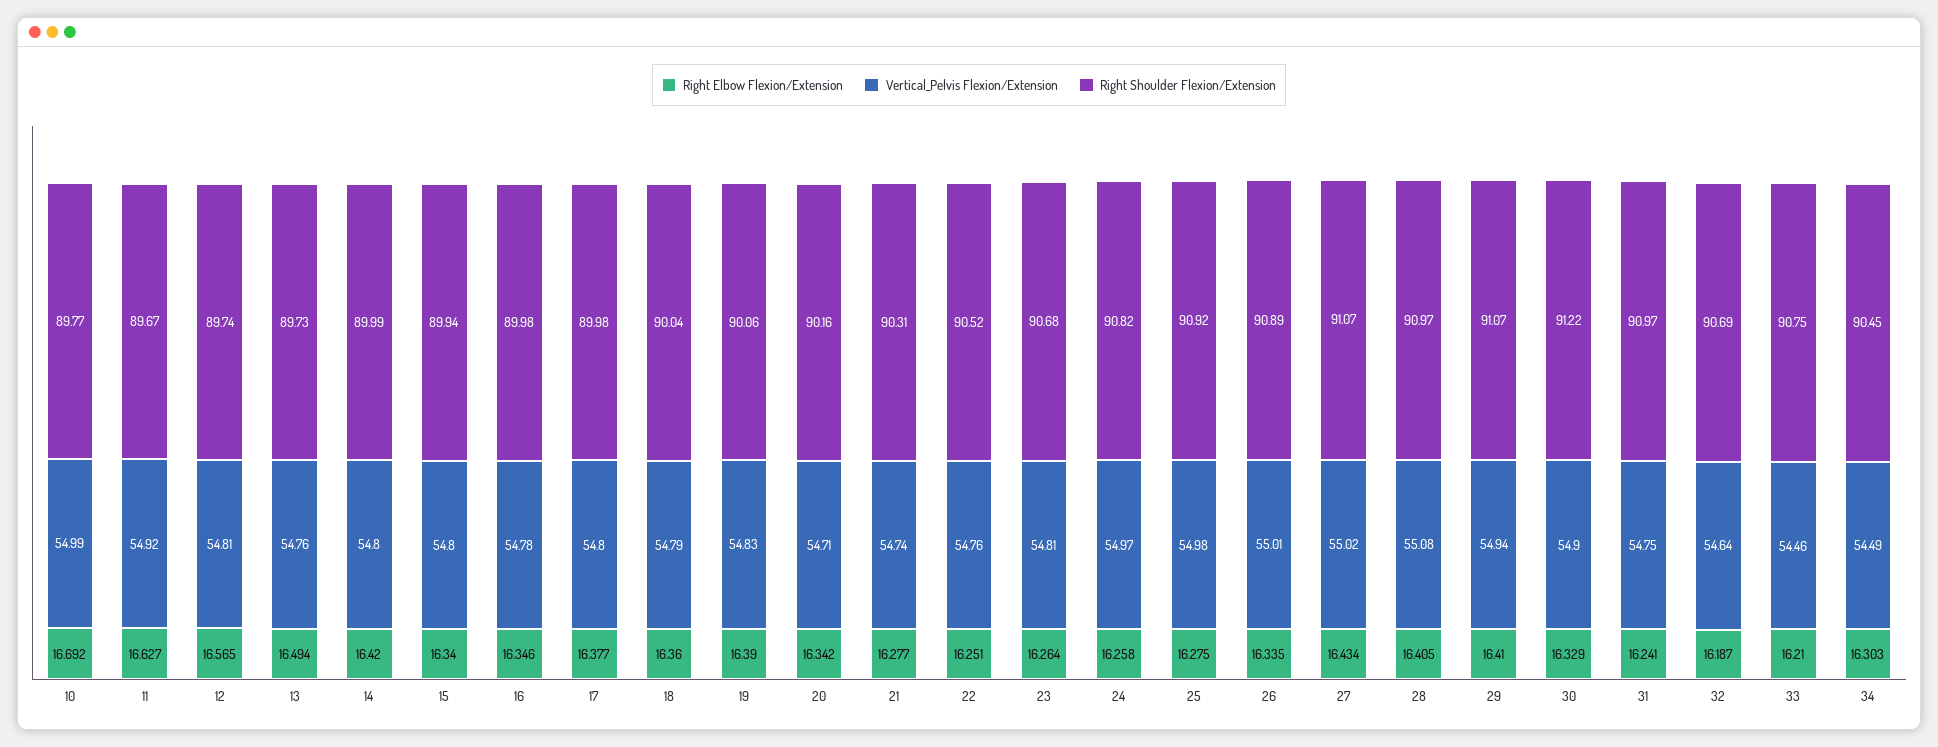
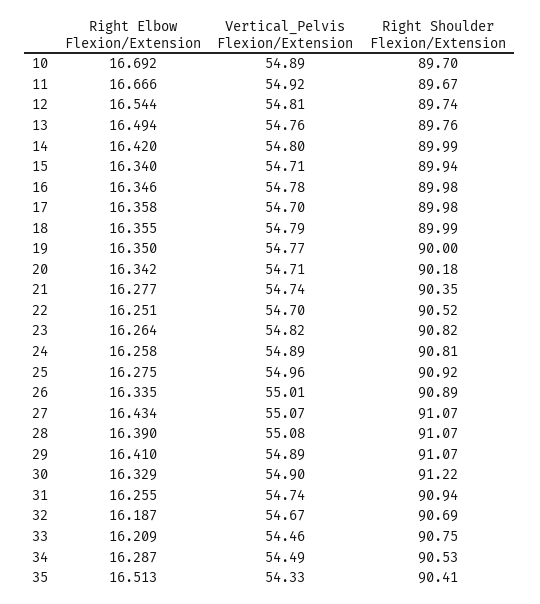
  {
    "Right Elbow Flexion/Extension": {
      "10": 16.692,
-     "11": 16.627,
+     "11": 16.666,
-     "12": 16.565,
+     "12": 16.544,
      "13": 16.494,
      "14": 16.42,
      "15": 16.34,
      "16": 16.346,
-     "17": 16.377,
+     "17": 16.358,
-     "18": 16.36,
+     "18": 16.355,
-     "19": 16.39,
+     "19": 16.35,
      "20": 16.342,
      "21": 16.277,
      "22": 16.251,
      "23": 16.264,
      "24": 16.258,
      "25": 16.275,
      "26": 16.335,
      "27": 16.434,
-     "28": 16.405,
+     "28": 16.39,
      "29": 16.41,
      "30": 16.329,
-     "31": 16.241,
+     "31": 16.255,
      "32": 16.187,
-     "33": 16.21,
+     "33": 16.209,
-     "34": 16.303
+     "34": 16.287,
+     "35": 16.513
    },
    "Vertical_Pelvis Flexion/Extension": {
-     "10": 54.99,
+     "10": 54.89,
      "11": 54.92,
      "12": 54.81,
      "13": 54.76,
      "14": 54.8,
-     "15": 54.8,
+     "15": 54.71,
      "16": 54.78,
-     "17": 54.8,
+     "17": 54.7,
      "18": 54.79,
-     "19": 54.83,
+     "19": 54.77,
      "20": 54.71,
      "21": 54.74,
-     "22": 54.76,
+     "22": 54.7,
-     "23": 54.81,
+     "23": 54.82,
-     "24": 54.97,
+     "24": 54.89,
-     "25": 54.98,
+     "25": 54.96,
      "26": 55.01,
-     "27": 55.02,
+     "27": 55.07,
      "28": 55.08,
-     "29": 54.94,
+     "29": 54.89,
      "30": 54.9,
-     "31": 54.75,
+     "31": 54.74,
-     "32": 54.64,
+     "32": 54.67,
      "33": 54.46,
-     "34": 54.49
+     "34": 54.49,
+     "35": 54.33
    },
    "Right Shoulder Flexion/Extension": {
-     "10": 89.77,
+     "10": 89.7,
      "11": 89.67,
      "12": 89.74,
-     "13": 89.73,
+     "13": 89.76,
      "14": 89.99,
      "15": 89.94,
      "16": 89.98,
      "17": 89.98,
-     "18": 90.04,
+     "18": 89.99,
-     "19": 90.06,
+     "19": 90,
-     "20": 90.16,
+     "20": 90.18,
-     "21": 90.31,
+     "21": 90.35,
      "22": 90.52,
-     "23": 90.68,
+     "23": 90.82,
-     "24": 90.82,
+     "24": 90.81,
      "25": 90.92,
      "26": 90.89,
      "27": 91.07,
-     "28": 90.97,
+     "28": 91.07,
      "29": 91.07,
      "30": 91.22,
-     "31": 90.97,
+     "31": 90.94,
      "32": 90.69,
      "33": 90.75,
-     "34": 90.45
+     "34": 90.53,
+     "35": 90.41
    }
  }

